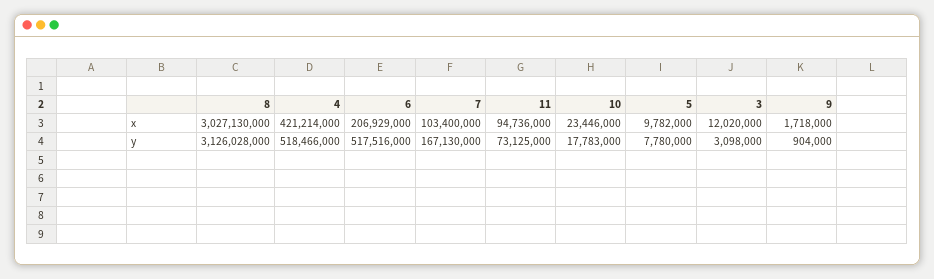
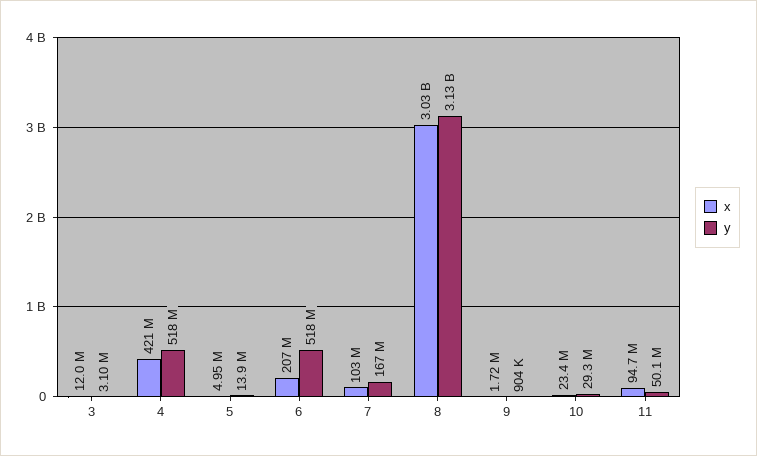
  {
    "x": {
      "8": 3027130000,
      "4": 421214000,
      "6": 206929000,
      "7": 103400000,
      "11": 94736000,
      "10": 23446000,
-     "5": 9782000,
+     "5": 4950000,
      "3": 12020000,
      "9": 1718000
    },
    "y": {
      "8": 3126028000,
      "4": 518466000,
      "6": 517516000,
      "7": 167130000,
-     "11": 73125000,
+     "11": 50100000,
-     "10": 17783000,
+     "10": 29300000,
-     "5": 7780000,
+     "5": 13900000,
      "3": 3098000,
      "9": 904000
    }
  }

